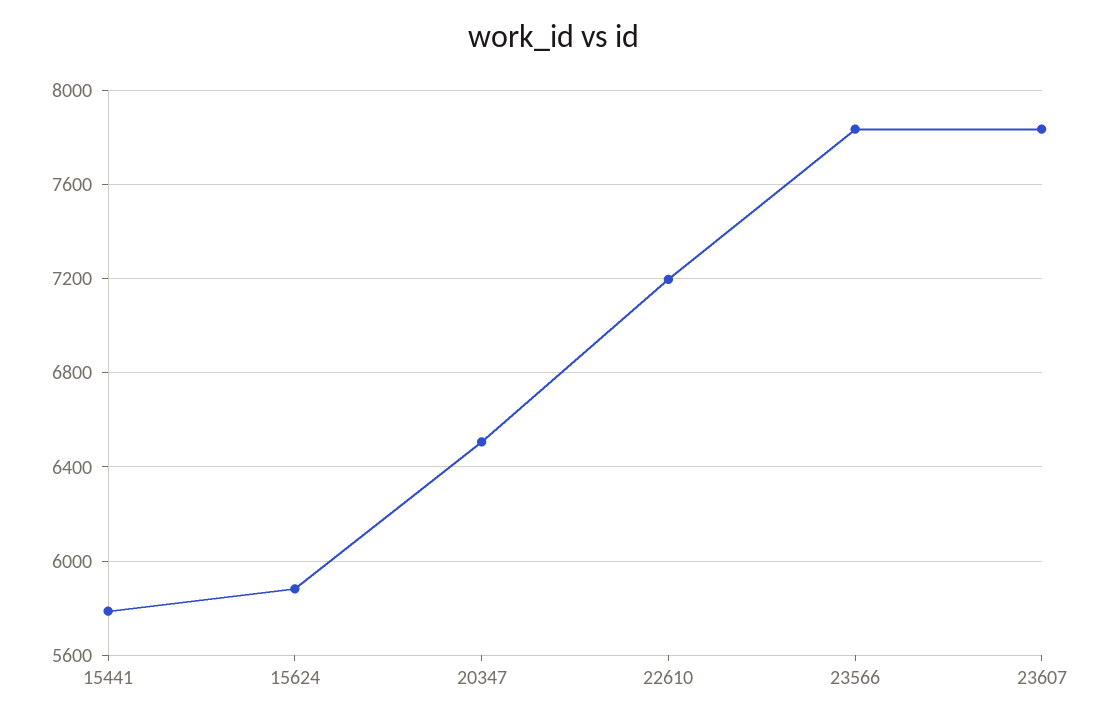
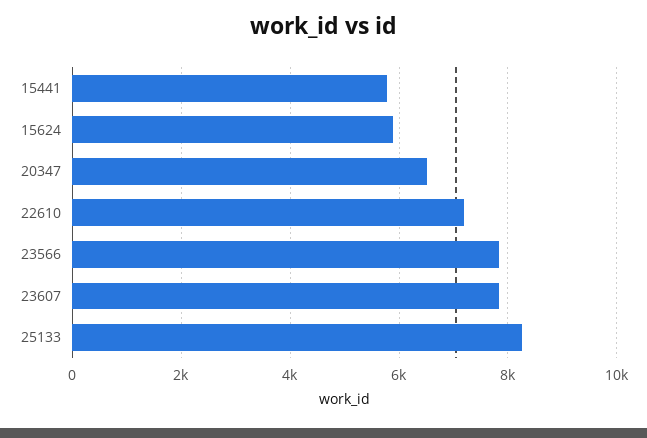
  {
    "15441": 5800,
    "15624": 5900,
    "20347": 6500,
    "22610": 7200,
    "23566": 7850,
-   "23607": 7850
+   "23607": 7850,
+   "25133": 8200
  }

